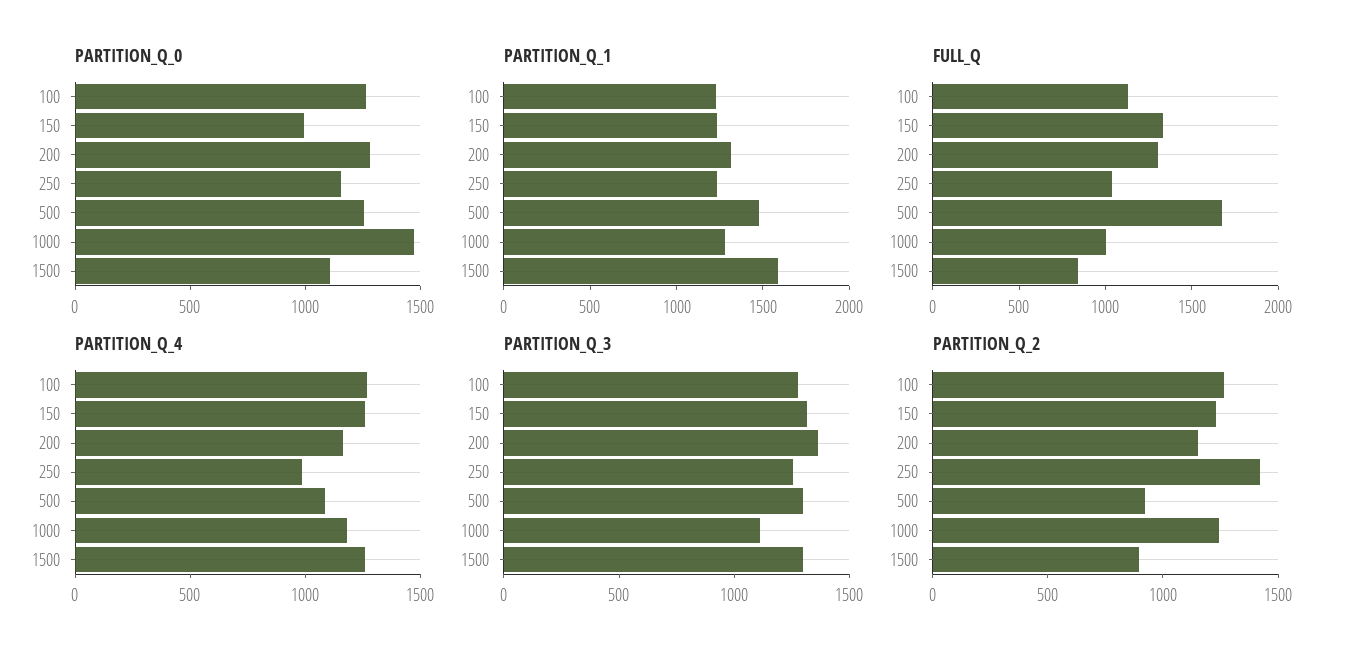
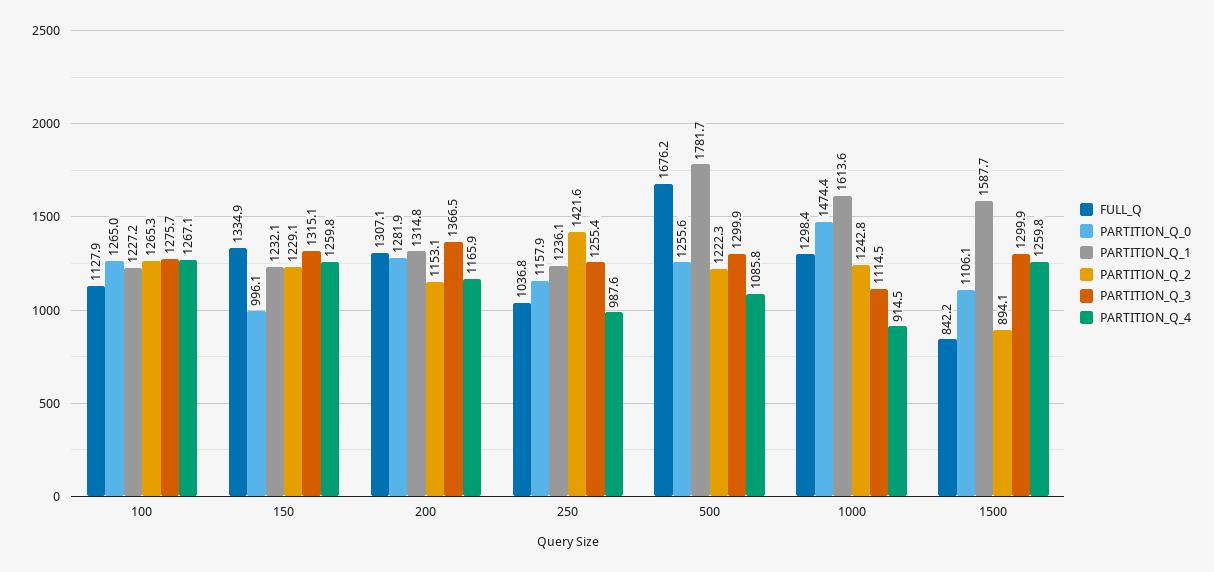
  {
    "PARTITION_Q_0": {
      "100": 1265,
      "150": 996.1,
      "200": 1281.9,
      "250": 1157.9,
      "500": 1255.6,
      "1000": 1474.4,
      "1500": 1106.1
    },
    "PARTITION_Q_1": {
      "100": 1227.2,
      "150": 1232.1,
      "200": 1314.8,
      "250": 1236.1,
-     "500": 1500,
+     "500": 1781.7,
-     "1000": 1300,
+     "1000": 1613.6,
      "1500": 1587.7
    },
    "FULL_Q": {
      "100": 1127.9,
      "150": 1334.9,
      "200": 1307.1,
      "250": 1036.8,
      "500": 1676.2,
-     "1000": 1000,
+     "1000": 1298.4,
      "1500": 842.2
    },
    "PARTITION_Q_4": {
      "100": 1267.1,
      "150": 1259.8,
      "200": 1165.9,
      "250": 987.6,
      "500": 1085.8,
-     "1000": 1200,
+     "1000": 914.5,
      "1500": 1259.8
    },
    "PARTITION_Q_3": {
      "100": 1275.7,
      "150": 1315.1,
      "200": 1366.5,
      "250": 1255.4,
      "500": 1299.9,
      "1000": 1114.5,
      "1500": 1299.9
    },
    "PARTITION_Q_2": {
      "100": 1265.3,
      "150": 1229.1,
      "200": 1153.1,
      "250": 1421.6,
-     "500": 900,
+     "500": 1222.3,
      "1000": 1242.8,
      "1500": 894.1
    }
  }

